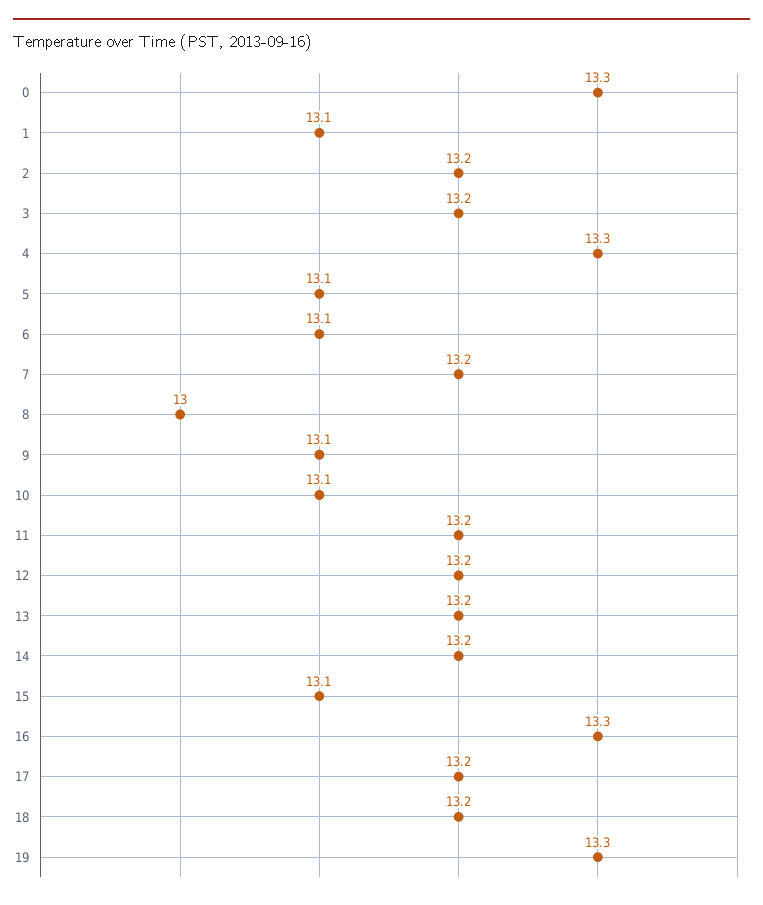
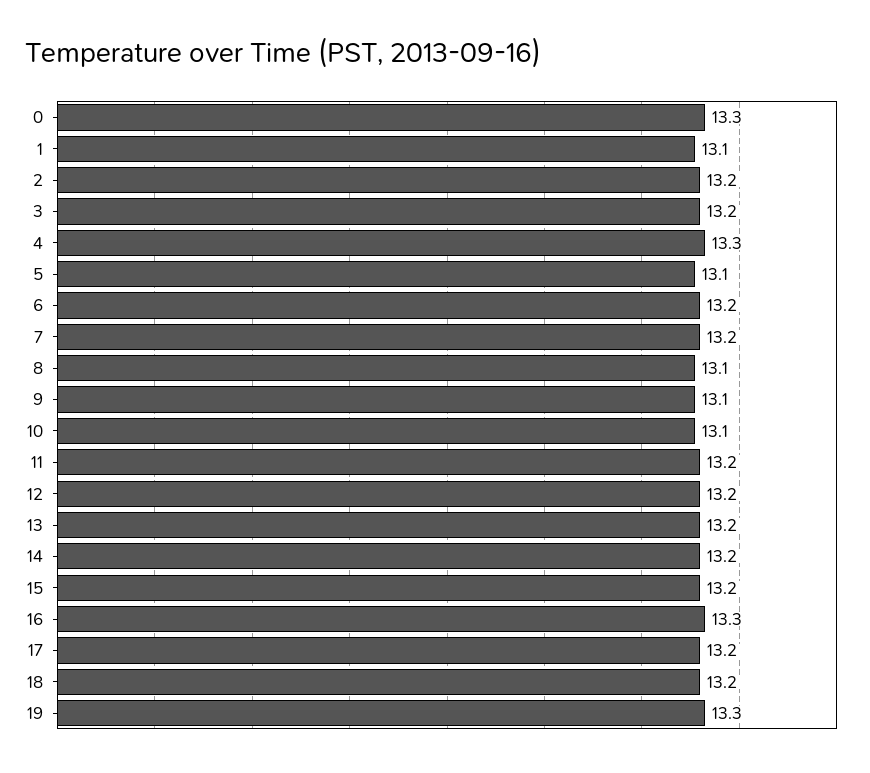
  {
    "0": 13.3,
    "1": 13.1,
    "2": 13.2,
    "3": 13.2,
    "4": 13.3,
    "5": 13.1,
-   "6": 13.1,
+   "6": 13.2,
    "7": 13.2,
-   "8": 13,
+   "8": 13.1,
    "9": 13.1,
    "10": 13.1,
    "11": 13.2,
    "12": 13.2,
    "13": 13.2,
    "14": 13.2,
-   "15": 13.1,
+   "15": 13.2,
    "16": 13.3,
    "17": 13.2,
    "18": 13.2,
    "19": 13.3
  }

